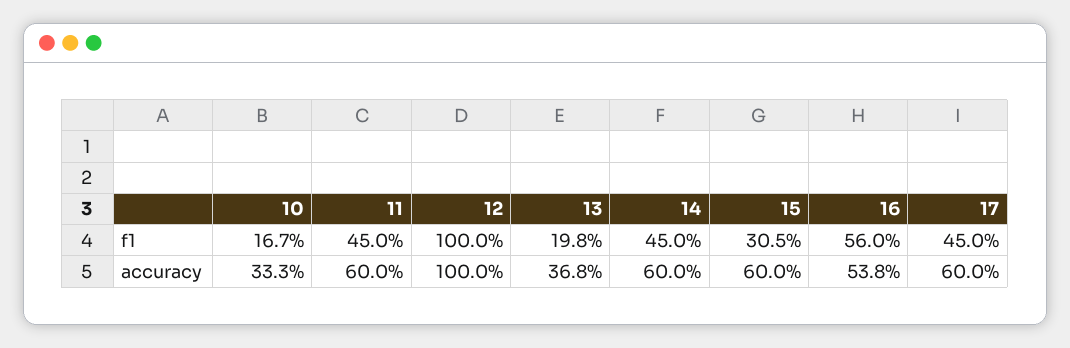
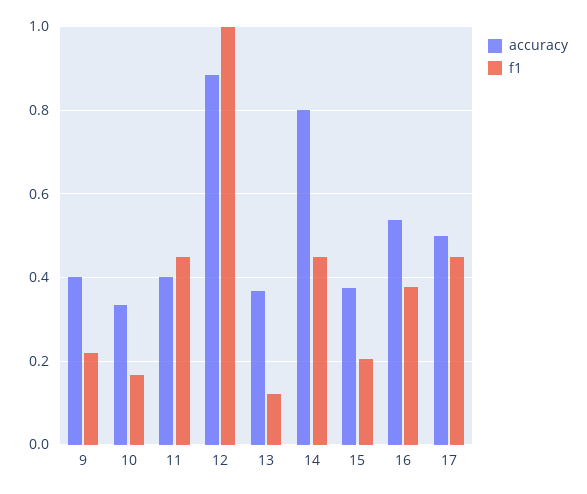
  {
    "f1": {
      "10": 0.167,
      "11": 0.45,
      "12": 1,
-     "13": 0.198,
+     "13": 0.12,
      "14": 0.45,
-     "15": 0.305,
+     "15": 0.2,
-     "16": 0.56,
+     "16": 0.38,
-     "17": 0.45
+     "17": 0.45,
+     "9": 0.22
    },
    "accuracy": {
      "10": 0.333,
-     "11": 0.6,
+     "11": 0.4,
-     "12": 1,
+     "12": 0.88,
      "13": 0.368,
-     "14": 0.6,
+     "14": 0.8,
-     "15": 0.6,
+     "15": 0.38,
      "16": 0.538,
-     "17": 0.6
+     "17": 0.5,
+     "9": 0.4
    }
  }

